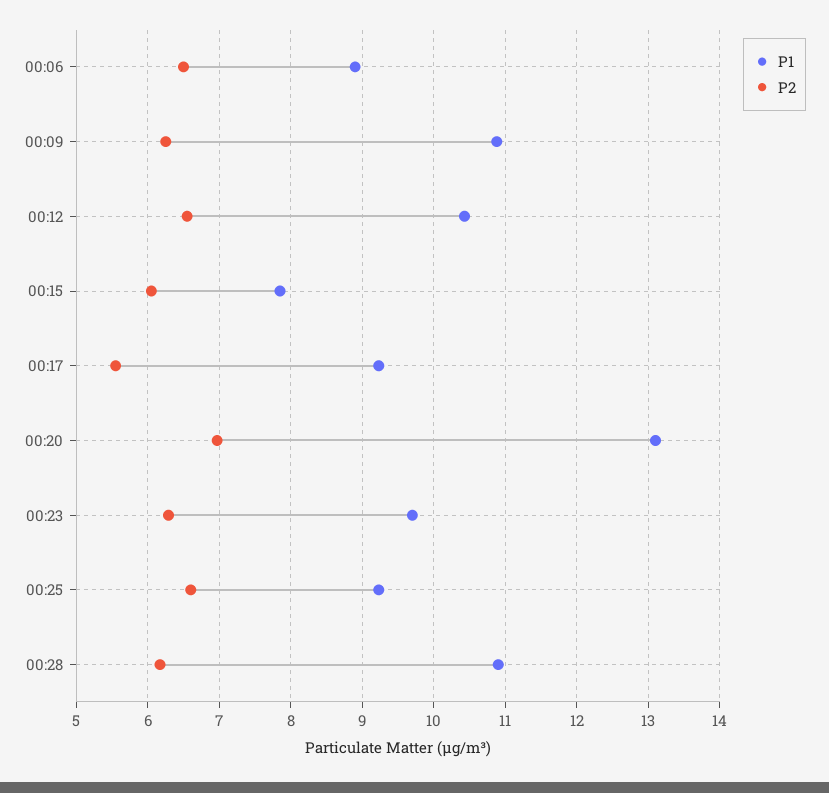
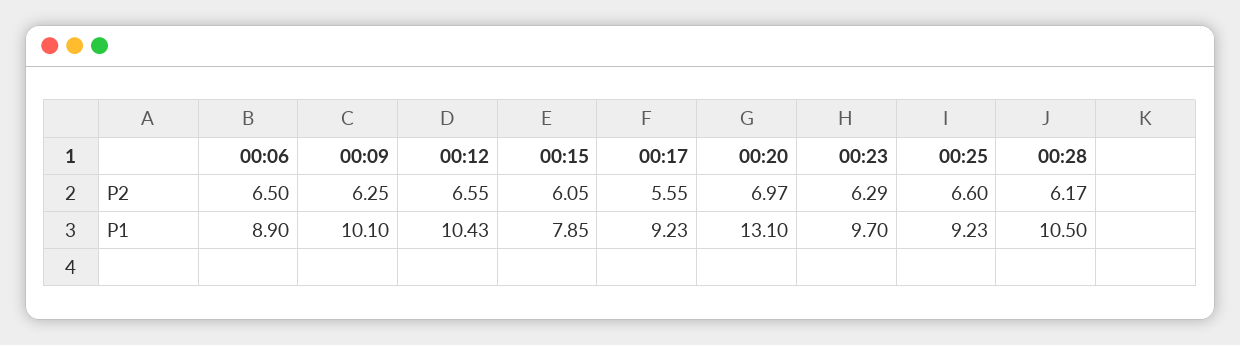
  {
    "P1": {
      "00:06": 8.9,
-     "00:09": 10.9,
+     "00:09": 10.1,
      "00:12": 10.43,
      "00:15": 7.85,
      "00:17": 9.23,
      "00:20": 13.1,
      "00:23": 9.7,
      "00:25": 9.23,
-     "00:28": 10.9
+     "00:28": 10.5
    },
    "P2": {
      "00:06": 6.5,
      "00:09": 6.25,
      "00:12": 6.55,
      "00:15": 6.05,
      "00:17": 5.55,
      "00:20": 6.97,
      "00:23": 6.29,
      "00:25": 6.6,
      "00:28": 6.17
    }
  }

